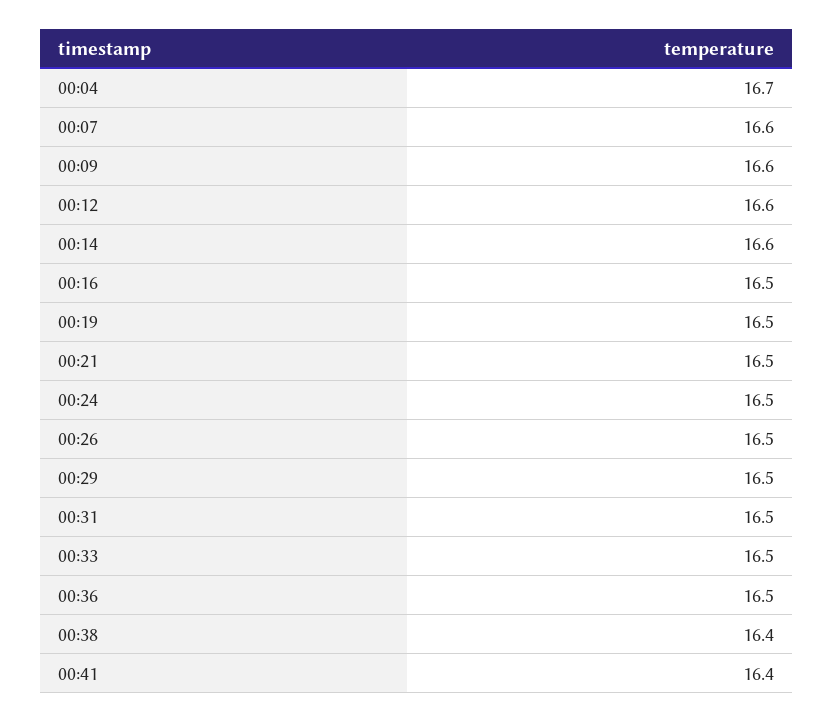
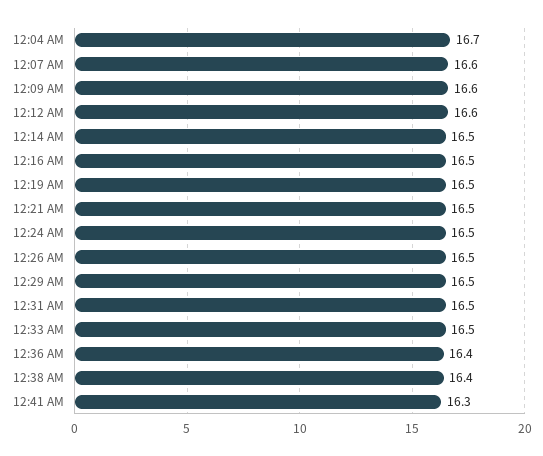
  {
    "00:04": 16.7,
    "00:07": 16.6,
    "00:09": 16.6,
    "00:12": 16.6,
-   "00:14": 16.6,
+   "00:14": 16.5,
    "00:16": 16.5,
    "00:19": 16.5,
    "00:21": 16.5,
    "00:24": 16.5,
    "00:26": 16.5,
    "00:29": 16.5,
    "00:31": 16.5,
    "00:33": 16.5,
-   "00:36": 16.5,
+   "00:36": 16.4,
    "00:38": 16.4,
-   "00:41": 16.4
+   "00:41": 16.3
  }

